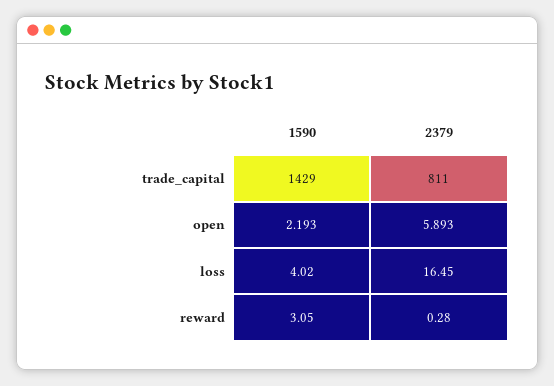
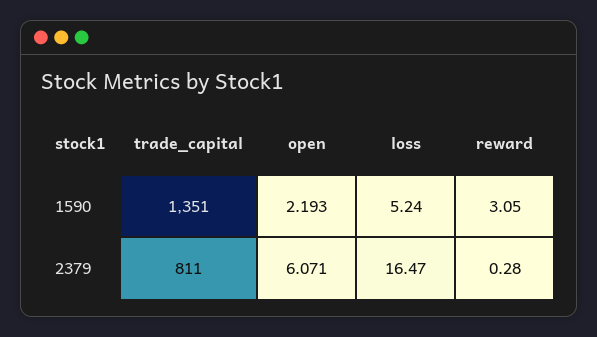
  {
    "1590": {
-     "trade_capital": 1429,
+     "trade_capital": 1351,
      "open": 2.193,
-     "loss": 4.02,
+     "loss": 5.24,
      "reward": 3.05
    },
    "2379": {
      "trade_capital": 811,
-     "open": 5.893,
+     "open": 6.071,
-     "loss": 16.45,
+     "loss": 16.47,
      "reward": 0.28
    }
  }

